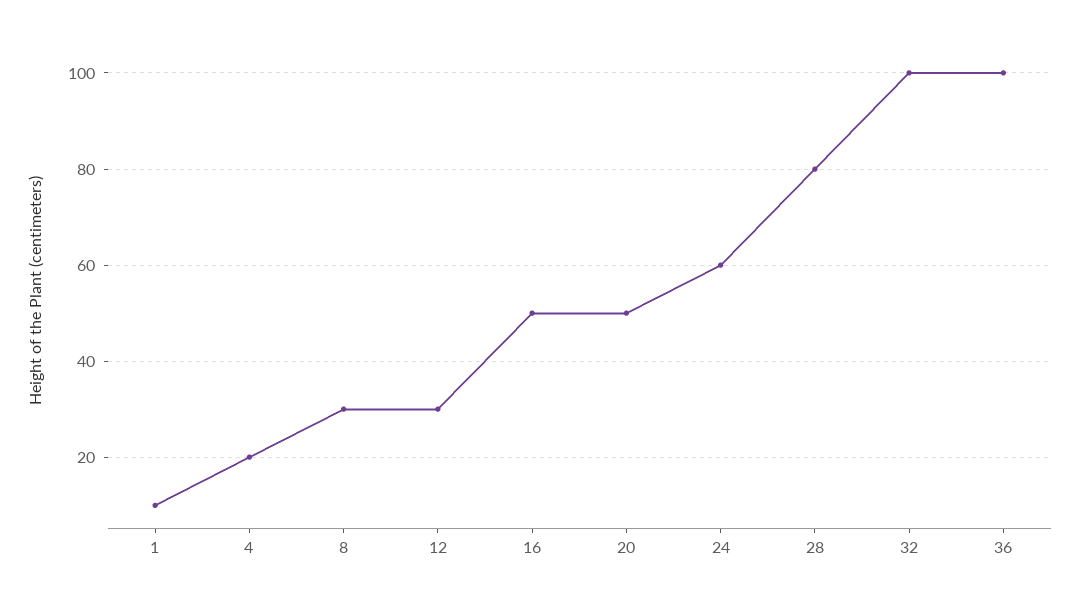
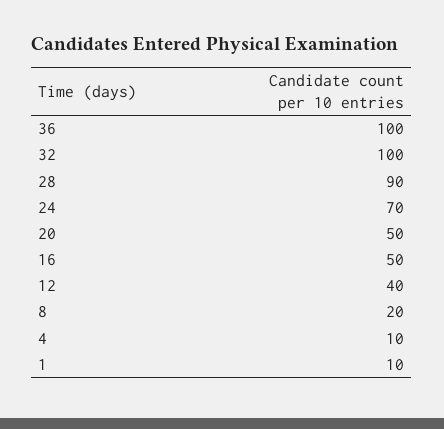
  {
    "1": 10,
-   "4": 20,
+   "4": 10,
-   "8": 30,
+   "8": 20,
-   "12": 30,
+   "12": 40,
    "16": 50,
    "20": 50,
-   "24": 60,
+   "24": 70,
-   "28": 80,
+   "28": 90,
    "32": 100,
    "36": 100
  }

